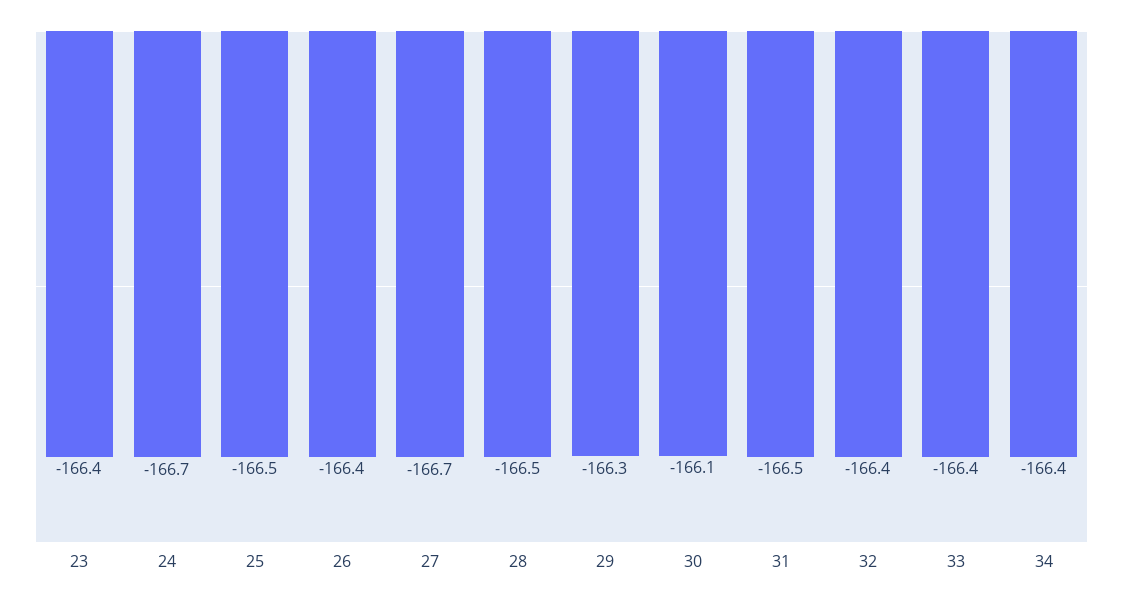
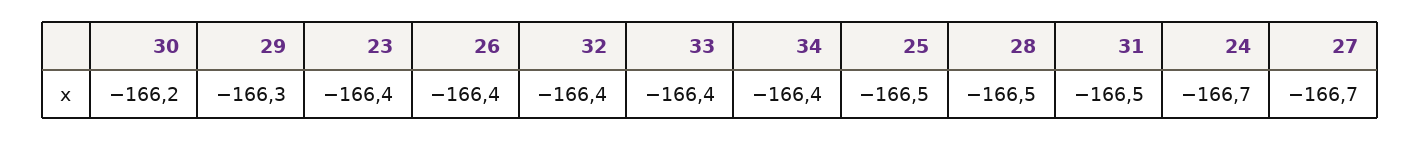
  {
    "23": -166.4,
    "24": -166.7,
    "25": -166.5,
    "26": -166.4,
    "27": -166.7,
    "28": -166.5,
    "29": -166.3,
-   "30": -166.1,
+   "30": -166.2,
    "31": -166.5,
    "32": -166.4,
    "33": -166.4,
    "34": -166.4
  }

